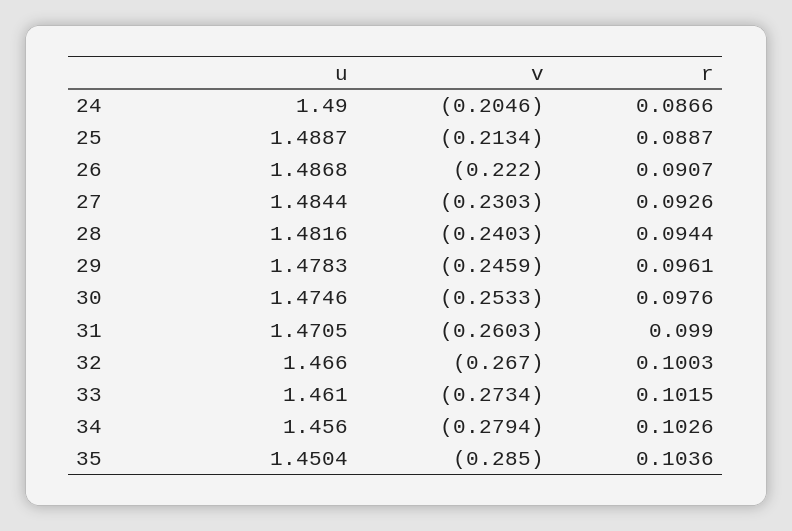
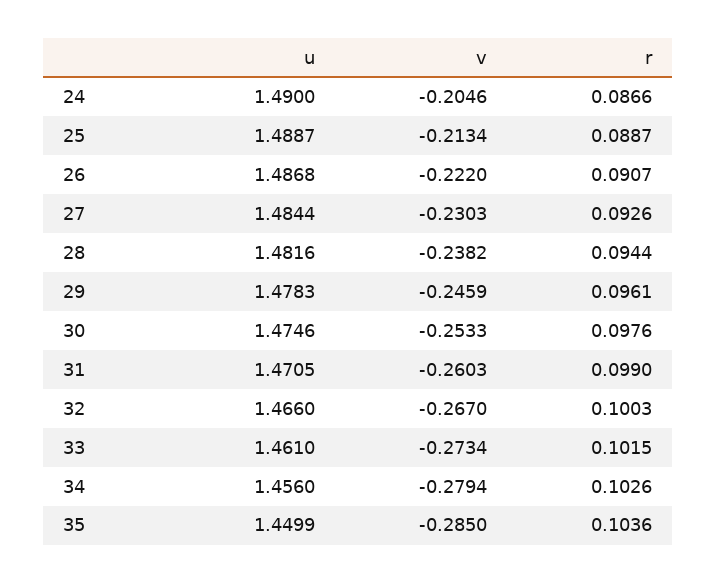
  {
    "u": {
      "24": 1.49,
      "25": 1.4887,
      "26": 1.4868,
      "27": 1.4844,
      "28": 1.4816,
      "29": 1.4783,
      "30": 1.4746,
      "31": 1.4705,
      "32": 1.466,
      "33": 1.461,
      "34": 1.456,
-     "35": 1.4504
+     "35": 1.4499
    },
    "v": {
      "24": -0.2046,
      "25": -0.2134,
      "26": -0.222,
      "27": -0.2303,
-     "28": -0.2403,
+     "28": -0.2382,
      "29": -0.2459,
      "30": -0.2533,
      "31": -0.2603,
      "32": -0.267,
      "33": -0.2734,
      "34": -0.2794,
      "35": -0.285
    },
    "r": {
      "24": 0.0866,
      "25": 0.0887,
      "26": 0.0907,
      "27": 0.0926,
      "28": 0.0944,
      "29": 0.0961,
      "30": 0.0976,
      "31": 0.099,
      "32": 0.1003,
      "33": 0.1015,
      "34": 0.1026,
      "35": 0.1036
    }
  }

